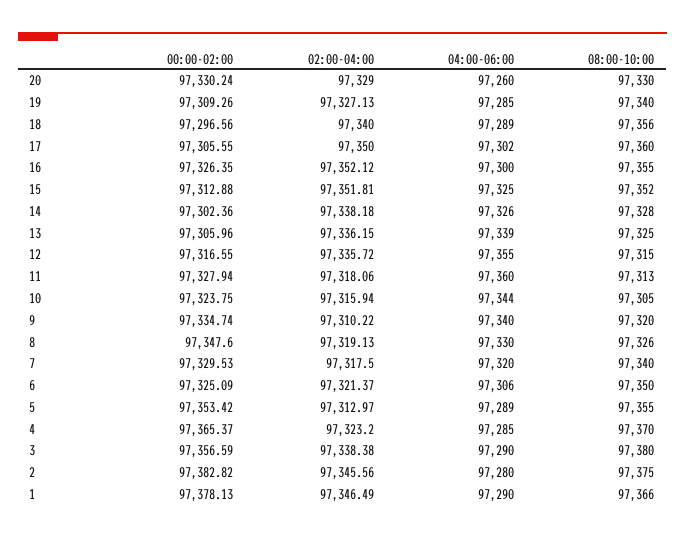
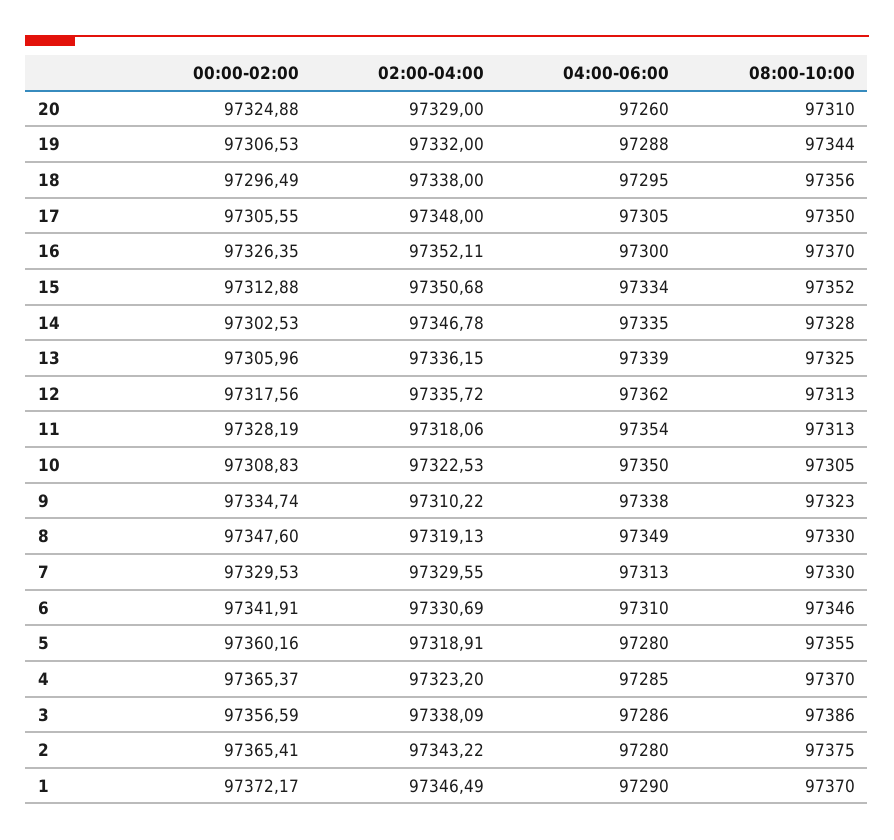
  {
    "00:00-02:00": {
-     "20": 97330.24,
+     "20": 97324.88,
-     "19": 97309.26,
+     "19": 97306.53,
-     "18": 97296.56,
+     "18": 97296.49,
      "17": 97305.55,
      "16": 97326.35,
      "15": 97312.88,
-     "14": 97302.36,
+     "14": 97302.53,
      "13": 97305.96,
-     "12": 97316.55,
+     "12": 97317.56,
-     "11": 97327.94,
+     "11": 97328.19,
-     "10": 97323.75,
+     "10": 97308.83,
      "9": 97334.74,
      "8": 97347.6,
      "7": 97329.53,
-     "6": 97325.09,
+     "6": 97341.91,
-     "5": 97353.42,
+     "5": 97360.16,
      "4": 97365.37,
      "3": 97356.59,
-     "2": 97382.82,
+     "2": 97365.41,
-     "1": 97378.13
+     "1": 97372.17
    },
    "02:00-04:00": {
      "20": 97329,
-     "19": 97327.13,
+     "19": 97332,
-     "18": 97340,
+     "18": 97338,
-     "17": 97350,
+     "17": 97348,
-     "16": 97352.12,
+     "16": 97352.11,
-     "15": 97351.81,
+     "15": 97350.68,
-     "14": 97338.18,
+     "14": 97346.78,
      "13": 97336.15,
      "12": 97335.72,
      "11": 97318.06,
-     "10": 97315.94,
+     "10": 97322.53,
      "9": 97310.22,
      "8": 97319.13,
-     "7": 97317.5,
+     "7": 97329.55,
-     "6": 97321.37,
+     "6": 97330.69,
-     "5": 97312.97,
+     "5": 97318.91,
      "4": 97323.2,
-     "3": 97338.38,
+     "3": 97338.09,
-     "2": 97345.56,
+     "2": 97343.22,
      "1": 97346.49
    },
    "04:00-06:00": {
      "20": 97260,
-     "19": 97285,
+     "19": 97288,
-     "18": 97289,
+     "18": 97295,
-     "17": 97302,
+     "17": 97305,
      "16": 97300,
-     "15": 97325,
+     "15": 97334,
-     "14": 97326,
+     "14": 97335,
      "13": 97339,
-     "12": 97355,
+     "12": 97362,
-     "11": 97360,
+     "11": 97354,
-     "10": 97344,
+     "10": 97350,
-     "9": 97340,
+     "9": 97338,
-     "8": 97330,
+     "8": 97349,
-     "7": 97320,
+     "7": 97313,
-     "6": 97306,
+     "6": 97310,
-     "5": 97289,
+     "5": 97280,
      "4": 97285,
-     "3": 97290,
+     "3": 97286,
      "2": 97280,
      "1": 97290
    },
    "08:00-10:00": {
-     "20": 97330,
+     "20": 97310,
-     "19": 97340,
+     "19": 97344,
      "18": 97356,
-     "17": 97360,
+     "17": 97350,
-     "16": 97355,
+     "16": 97370,
      "15": 97352,
      "14": 97328,
      "13": 97325,
-     "12": 97315,
+     "12": 97313,
      "11": 97313,
      "10": 97305,
-     "9": 97320,
+     "9": 97323,
-     "8": 97326,
+     "8": 97330,
-     "7": 97340,
+     "7": 97330,
-     "6": 97350,
+     "6": 97346,
      "5": 97355,
      "4": 97370,
-     "3": 97380,
+     "3": 97386,
      "2": 97375,
-     "1": 97366
+     "1": 97370
    }
  }

